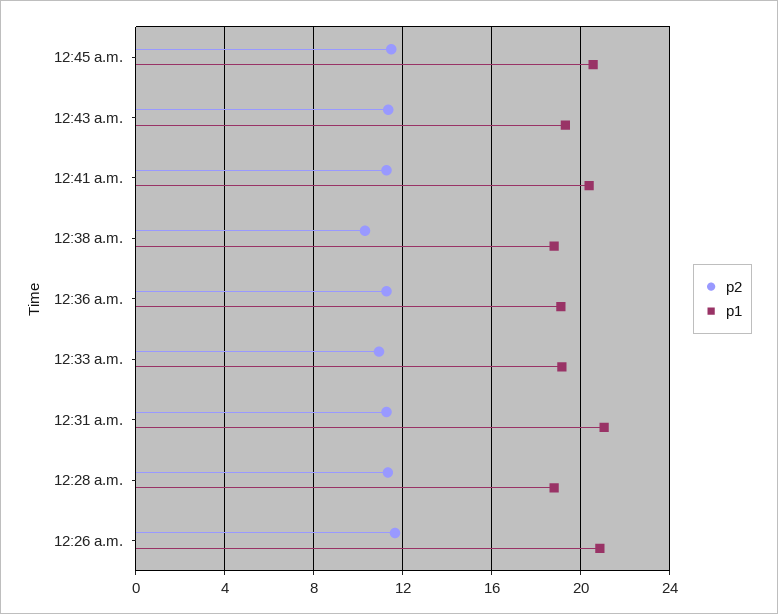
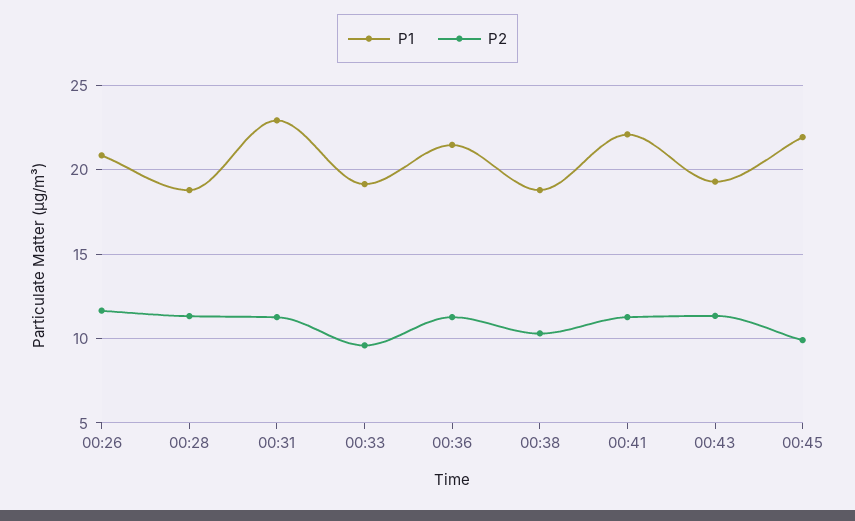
  {
    "p2": {
-     "12:45 a.m.": 11.5,
+     "12:45 a.m.": 10,
      "12:43 a.m.": 11.5,
      "12:41 a.m.": 11.5,
      "12:38 a.m.": 10.5,
      "12:36 a.m.": 11.5,
-     "12:33 a.m.": 11,
+     "12:33 a.m.": 9.5,
      "12:31 a.m.": 11.5,
      "12:28 a.m.": 11.5,
      "12:26 a.m.": 11.5
    },
    "p1": {
-     "12:45 a.m.": 20.5,
+     "12:45 a.m.": 22,
      "12:43 a.m.": 19.5,
-     "12:41 a.m.": 20.5,
+     "12:41 a.m.": 22,
      "12:38 a.m.": 19,
-     "12:36 a.m.": 19,
+     "12:36 a.m.": 21.5,
      "12:33 a.m.": 19,
-     "12:31 a.m.": 21,
+     "12:31 a.m.": 23,
      "12:28 a.m.": 19,
      "12:26 a.m.": 21
    }
  }

